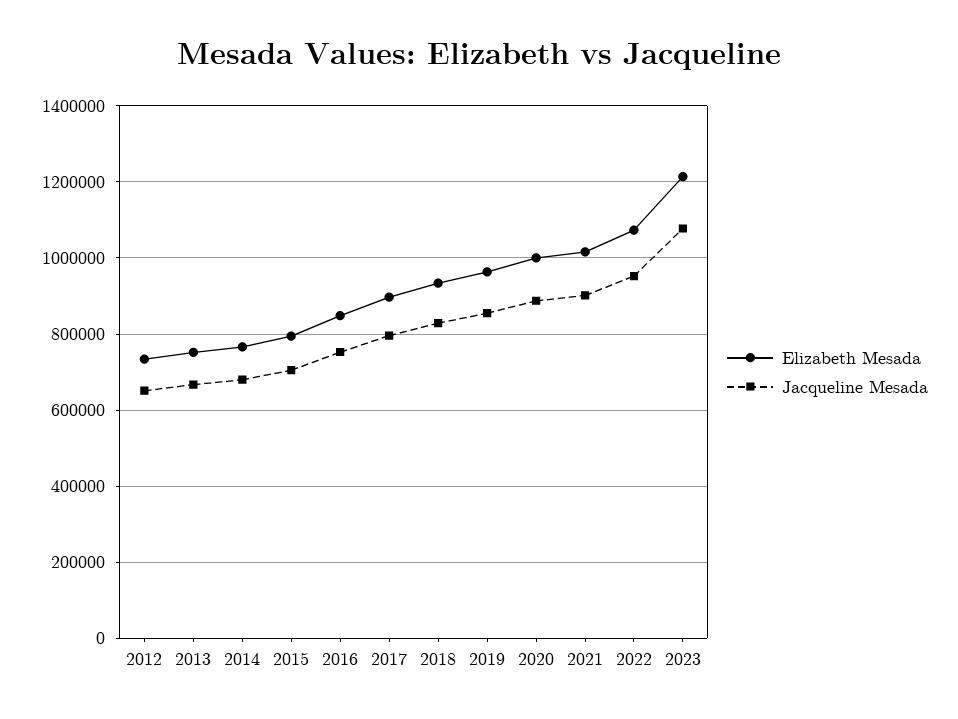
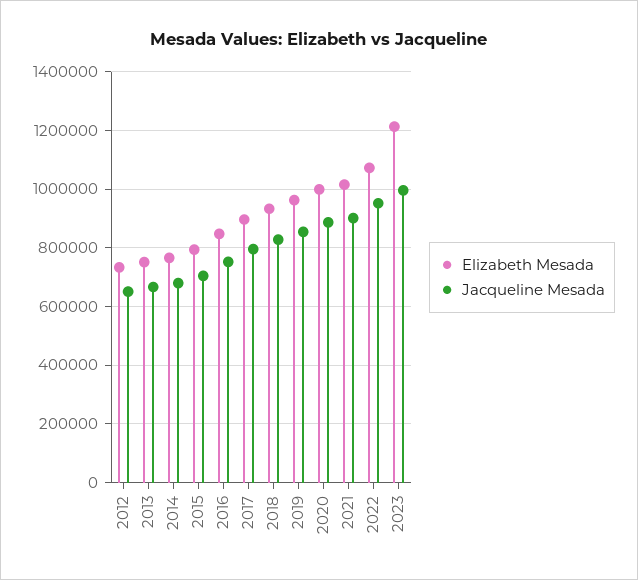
  {
    "Elizabeth Mesada": {
      "2012": 740000,
      "2013": 760000,
      "2014": 760000,
      "2015": 800000,
      "2016": 840000,
      "2017": 900000,
      "2018": 940000,
      "2019": 960000,
      "2020": 1000000,
      "2021": 1020000,
      "2022": 1080000,
      "2023": 1220000
    },
    "Jacqueline Mesada": {
      "2012": 660000,
      "2013": 660000,
      "2014": 680000,
      "2015": 700000,
      "2016": 760000,
      "2017": 800000,
      "2018": 820000,
      "2019": 860000,
      "2020": 880000,
      "2021": 900000,
      "2022": 960000,
-     "2023": 1080000
+     "2023": 1000000
    }
  }

